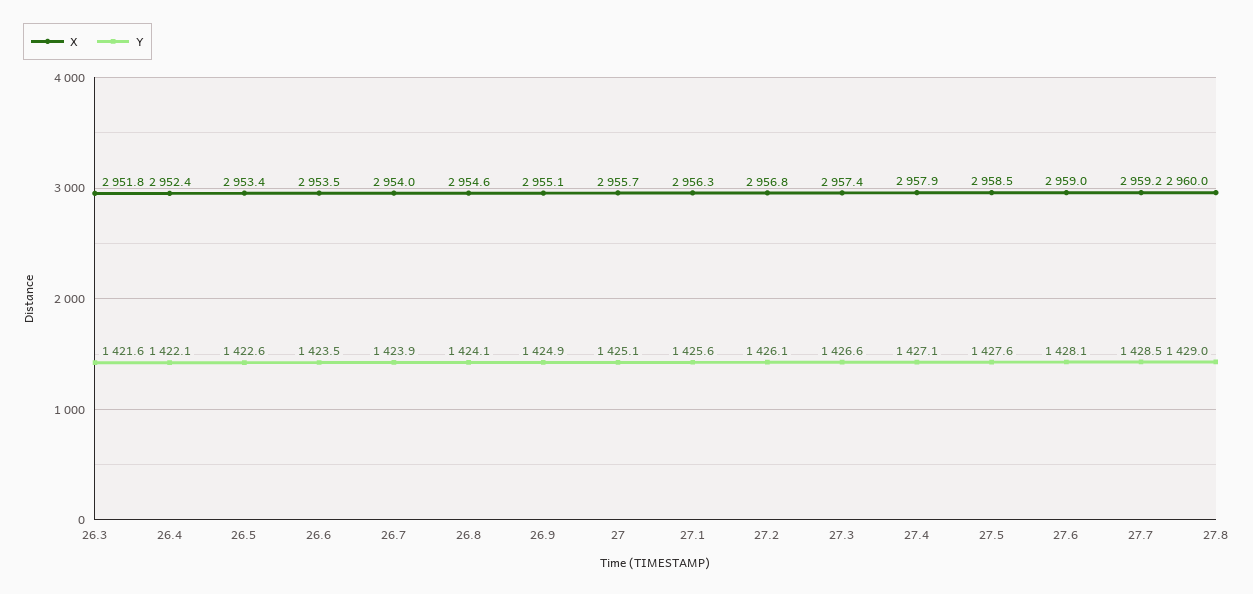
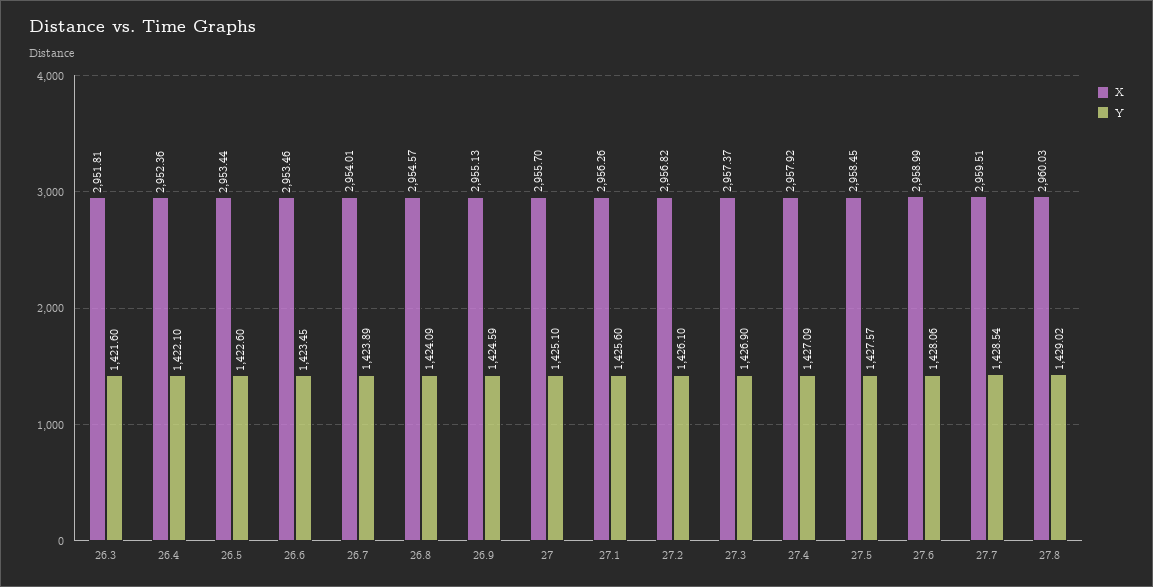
  {
    "X": {
      "26.3": 2951.81,
      "26.4": 2952.36,
      "26.5": 2953.44,
      "26.6": 2953.46,
      "26.7": 2954.01,
      "26.8": 2954.57,
      "26.9": 2955.13,
      "27": 2955.7,
      "27.1": 2956.26,
      "27.2": 2956.82,
      "27.3": 2957.37,
      "27.4": 2957.92,
      "27.5": 2958.45,
      "27.6": 2958.99,
-     "27.7": 2959.2,
+     "27.7": 2959.51,
      "27.8": 2960.03
    },
    "Y": {
      "26.3": 1421.6,
      "26.4": 1422.1,
      "26.5": 1422.6,
      "26.6": 1423.45,
      "26.7": 1423.89,
      "26.8": 1424.09,
-     "26.9": 1424.9,
+     "26.9": 1424.59,
      "27": 1425.1,
      "27.1": 1425.6,
      "27.2": 1426.1,
-     "27.3": 1426.6,
+     "27.3": 1426.9,
      "27.4": 1427.09,
      "27.5": 1427.57,
      "27.6": 1428.06,
      "27.7": 1428.54,
      "27.8": 1429.02
    }
  }

